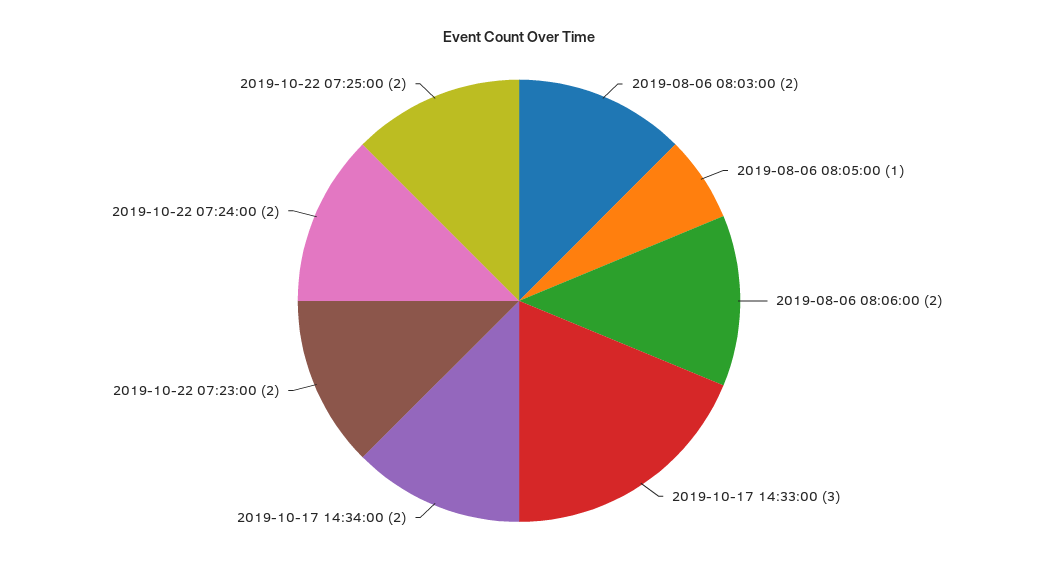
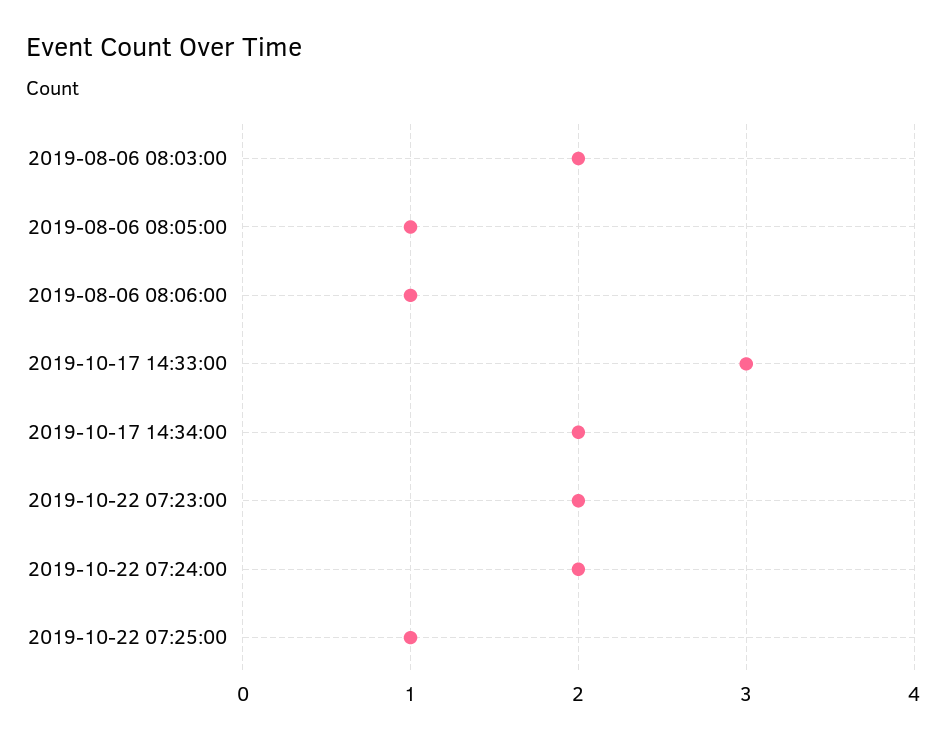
  {
    "2019-08-06 08:03:00": 2,
    "2019-08-06 08:05:00": 1,
-   "2019-08-06 08:06:00": 2,
+   "2019-08-06 08:06:00": 1,
    "2019-10-17 14:33:00": 3,
    "2019-10-17 14:34:00": 2,
    "2019-10-22 07:23:00": 2,
    "2019-10-22 07:24:00": 2,
-   "2019-10-22 07:25:00": 2
+   "2019-10-22 07:25:00": 1
  }

